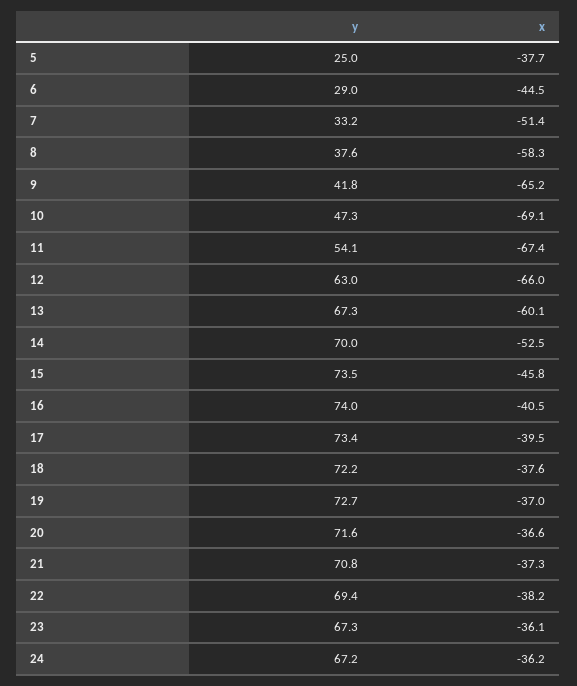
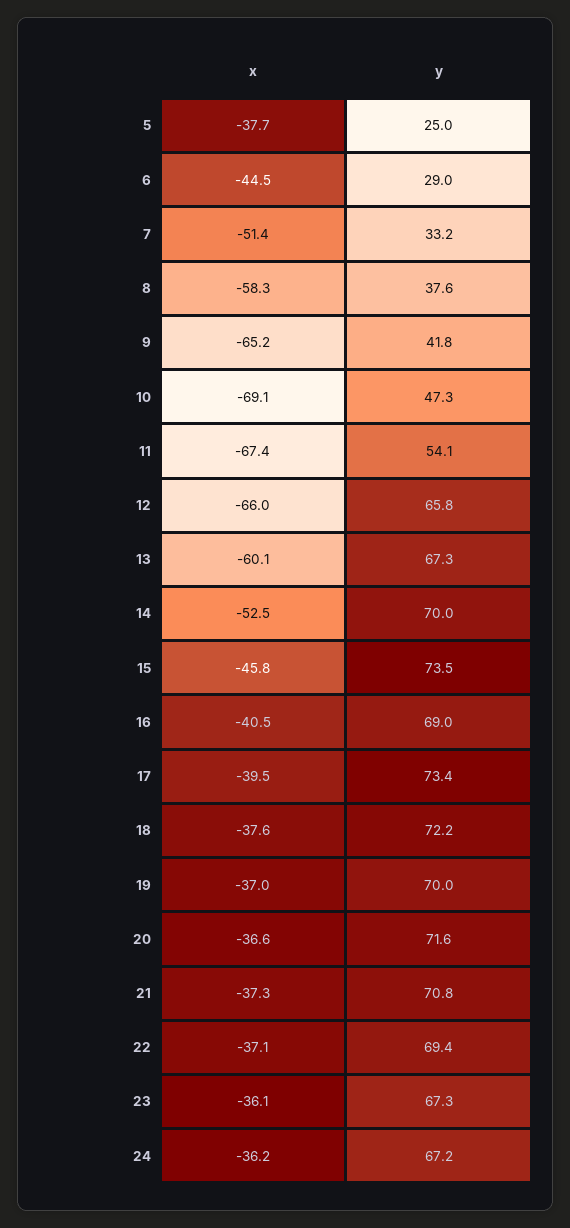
  {
    "y": {
      "5": 25,
      "6": 29,
      "7": 33.2,
      "8": 37.6,
      "9": 41.8,
      "10": 47.3,
      "11": 54.1,
-     "12": 63,
+     "12": 65.8,
      "13": 67.3,
      "14": 70,
      "15": 73.5,
-     "16": 74,
+     "16": 69,
      "17": 73.4,
      "18": 72.2,
-     "19": 72.7,
+     "19": 70,
      "20": 71.6,
      "21": 70.8,
      "22": 69.4,
      "23": 67.3,
      "24": 67.2
    },
    "x": {
      "5": -37.7,
      "6": -44.5,
      "7": -51.4,
      "8": -58.3,
      "9": -65.2,
      "10": -69.1,
      "11": -67.4,
      "12": -66,
      "13": -60.1,
      "14": -52.5,
      "15": -45.8,
      "16": -40.5,
      "17": -39.5,
      "18": -37.6,
      "19": -37,
      "20": -36.6,
      "21": -37.3,
-     "22": -38.2,
+     "22": -37.1,
      "23": -36.1,
      "24": -36.2
    }
  }

